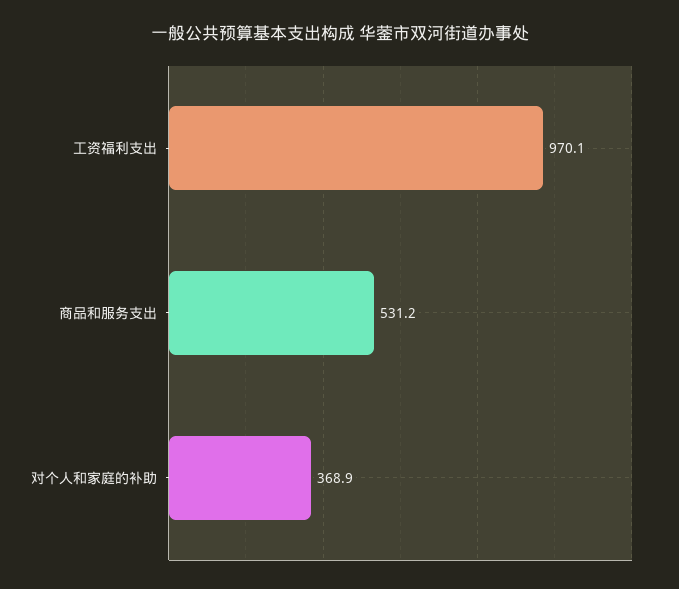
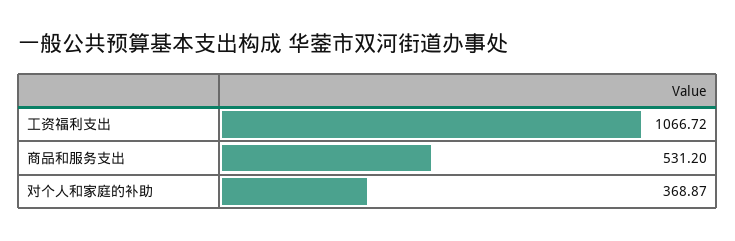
  {
-   "工资福利支出": 970.1,
+   "工资福利支出": 1066.72,
    "商品和服务支出": 531.2,
    "对个人和家庭的补助": 368.87
  }

